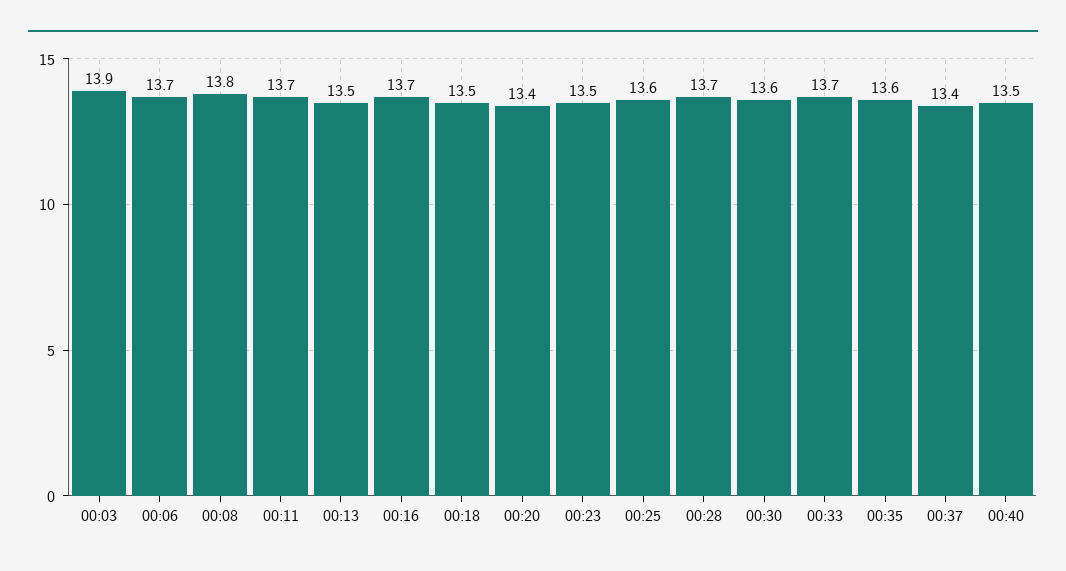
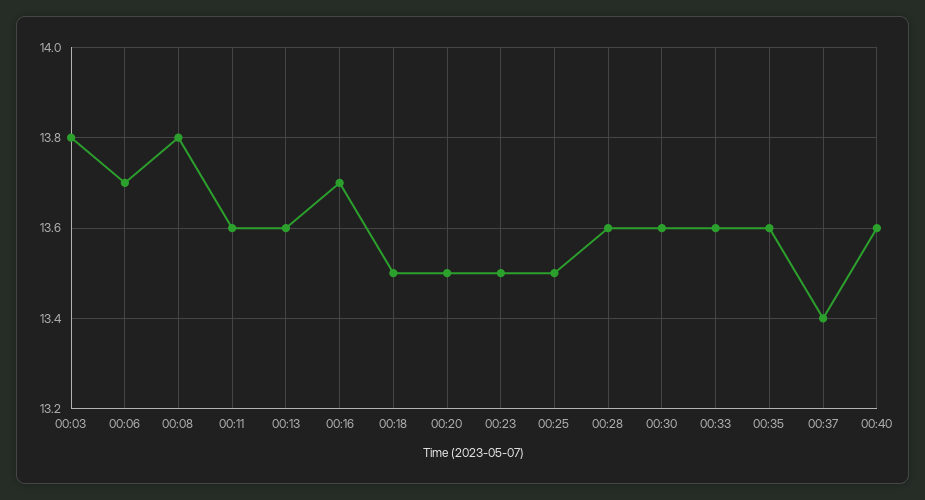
  {
-   "00:03": 13.9,
+   "00:03": 13.8,
    "00:06": 13.7,
    "00:08": 13.8,
-   "00:11": 13.7,
+   "00:11": 13.6,
-   "00:13": 13.5,
+   "00:13": 13.6,
    "00:16": 13.7,
    "00:18": 13.5,
-   "00:20": 13.4,
+   "00:20": 13.5,
    "00:23": 13.5,
-   "00:25": 13.6,
+   "00:25": 13.5,
-   "00:28": 13.7,
+   "00:28": 13.6,
    "00:30": 13.6,
-   "00:33": 13.7,
+   "00:33": 13.6,
    "00:35": 13.6,
    "00:37": 13.4,
-   "00:40": 13.5
+   "00:40": 13.6
  }

